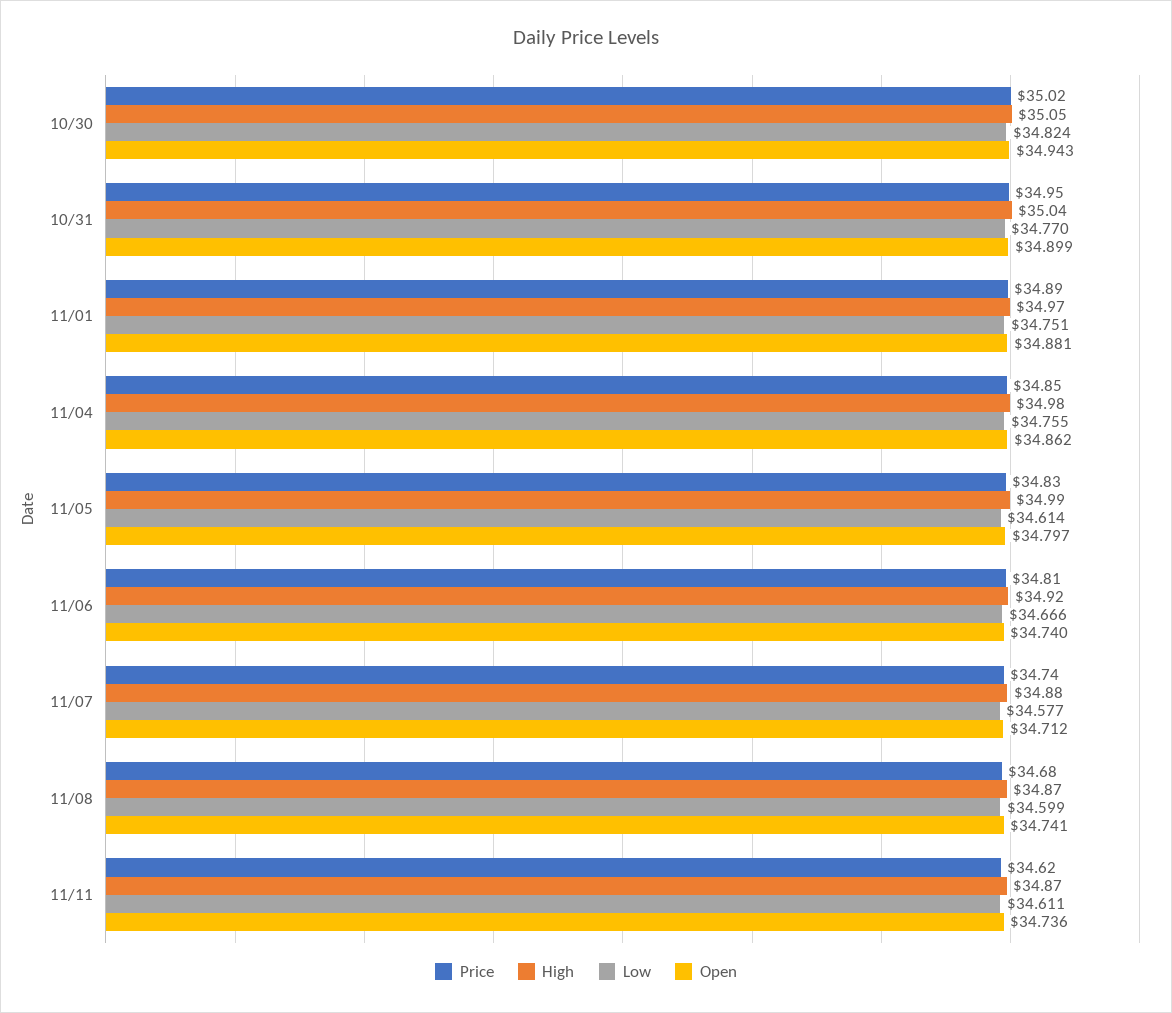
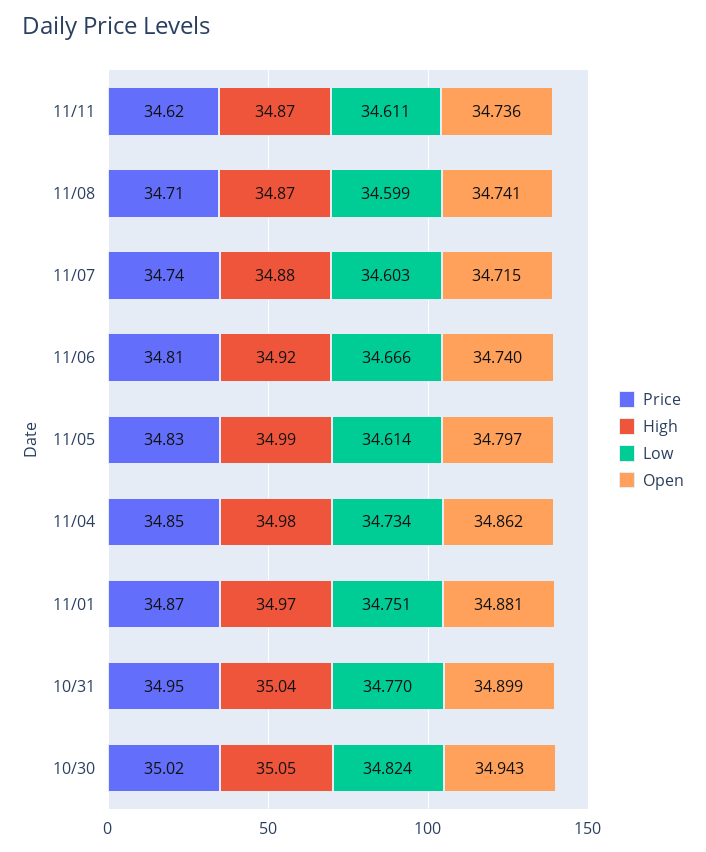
  {
    "Price": {
      "10/30": 35.02,
      "10/31": 34.95,
-     "11/01": 34.89,
+     "11/01": 34.87,
      "11/04": 34.85,
      "11/05": 34.83,
      "11/06": 34.81,
      "11/07": 34.74,
-     "11/08": 34.68,
+     "11/08": 34.71,
      "11/11": 34.62
    },
    "High": {
      "10/30": 35.05,
      "10/31": 35.04,
      "11/01": 34.97,
      "11/04": 34.98,
      "11/05": 34.99,
      "11/06": 34.92,
      "11/07": 34.88,
      "11/08": 34.87,
      "11/11": 34.87
    },
    "Low": {
      "10/30": 34.824,
      "10/31": 34.77,
      "11/01": 34.751,
-     "11/04": 34.755,
+     "11/04": 34.734,
      "11/05": 34.614,
      "11/06": 34.666,
-     "11/07": 34.577,
+     "11/07": 34.603,
      "11/08": 34.599,
      "11/11": 34.611
    },
    "Open": {
      "10/30": 34.943,
      "10/31": 34.899,
      "11/01": 34.881,
      "11/04": 34.862,
      "11/05": 34.797,
      "11/06": 34.74,
-     "11/07": 34.712,
+     "11/07": 34.715,
      "11/08": 34.741,
      "11/11": 34.736
    }
  }

